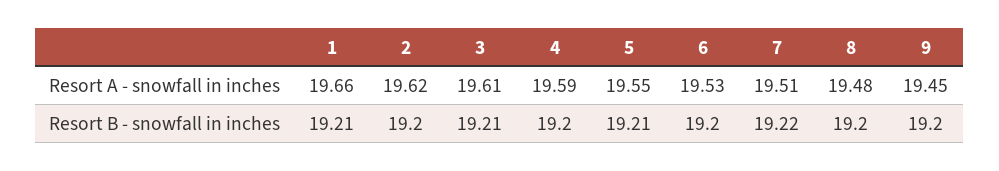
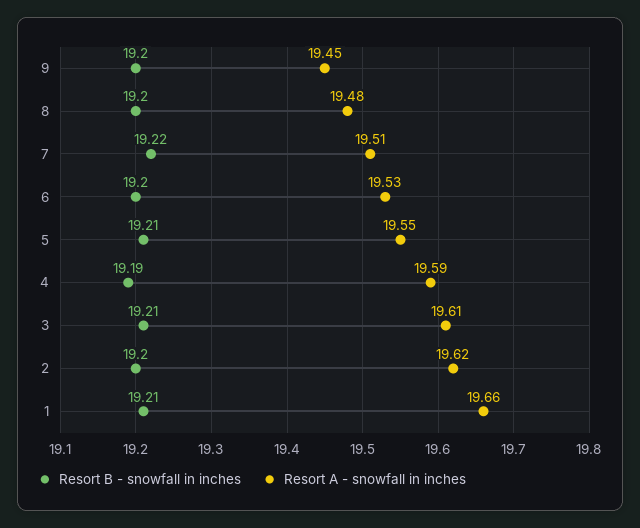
  {
    "Resort A - snowfall in inches": {
      "1": 19.66,
      "2": 19.62,
      "3": 19.61,
      "4": 19.59,
      "5": 19.55,
      "6": 19.53,
      "7": 19.51,
      "8": 19.48,
      "9": 19.45
    },
    "Resort B - snowfall in inches": {
      "1": 19.21,
      "2": 19.2,
      "3": 19.21,
-     "4": 19.2,
+     "4": 19.19,
      "5": 19.21,
      "6": 19.2,
      "7": 19.22,
      "8": 19.2,
      "9": 19.2
    }
  }

